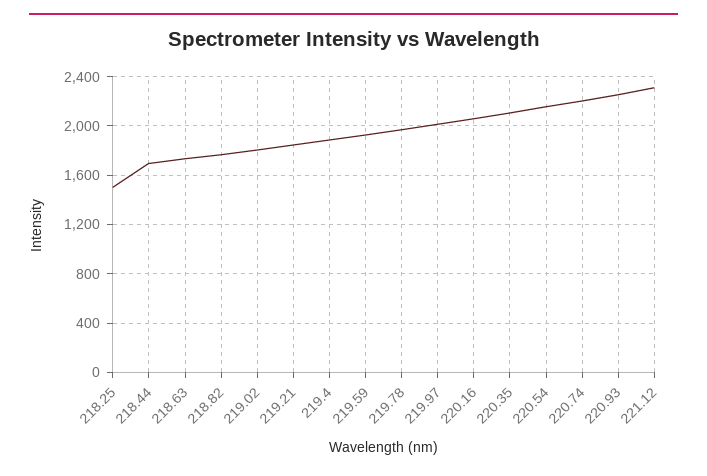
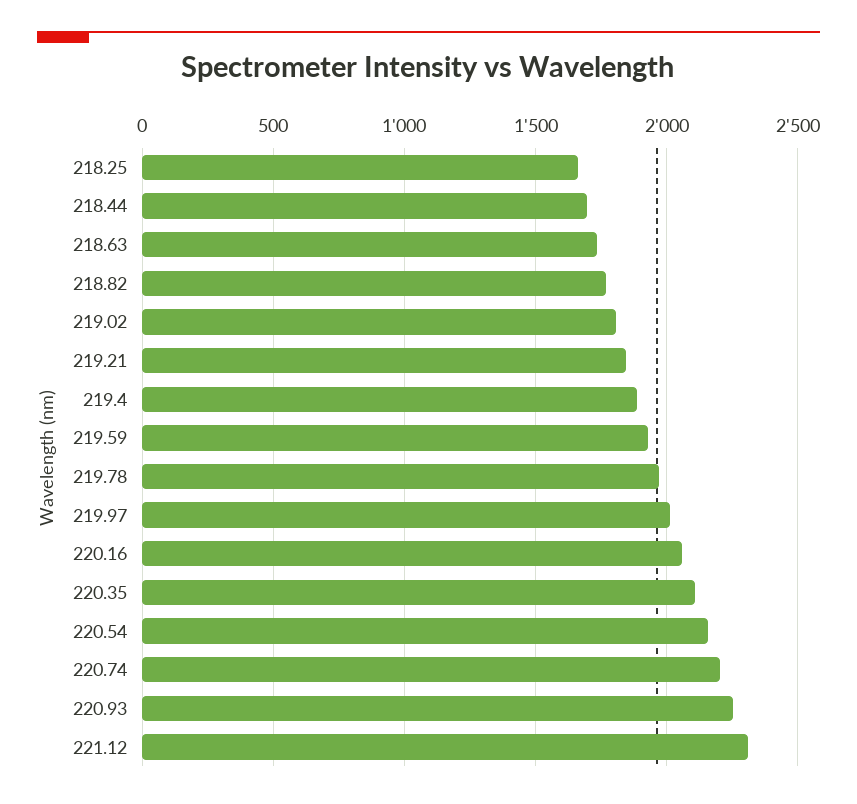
  {
-   "218.25": 1500,
+   "218.25": 1650,
    "218.44": 1700,
    "218.63": 1750,
    "218.82": 1750,
    "219.02": 1800,
    "219.21": 1850,
    "219.4": 1900,
    "219.59": 1950,
    "219.78": 1950,
    "219.97": 2000,
    "220.16": 2050,
    "220.35": 2100,
    "220.54": 2150,
    "220.74": 2200,
    "220.93": 2250,
    "221.12": 2300
  }

